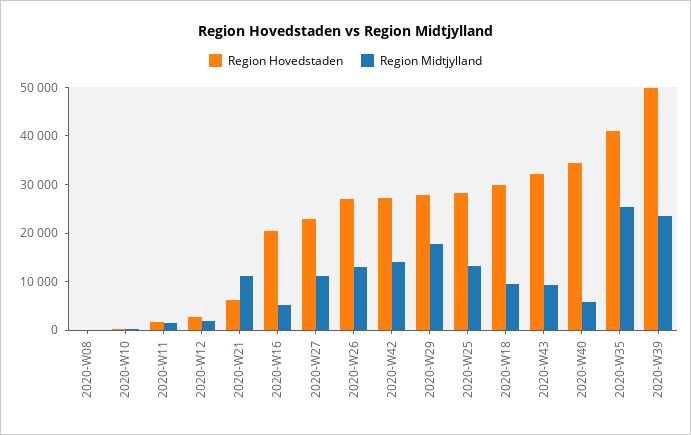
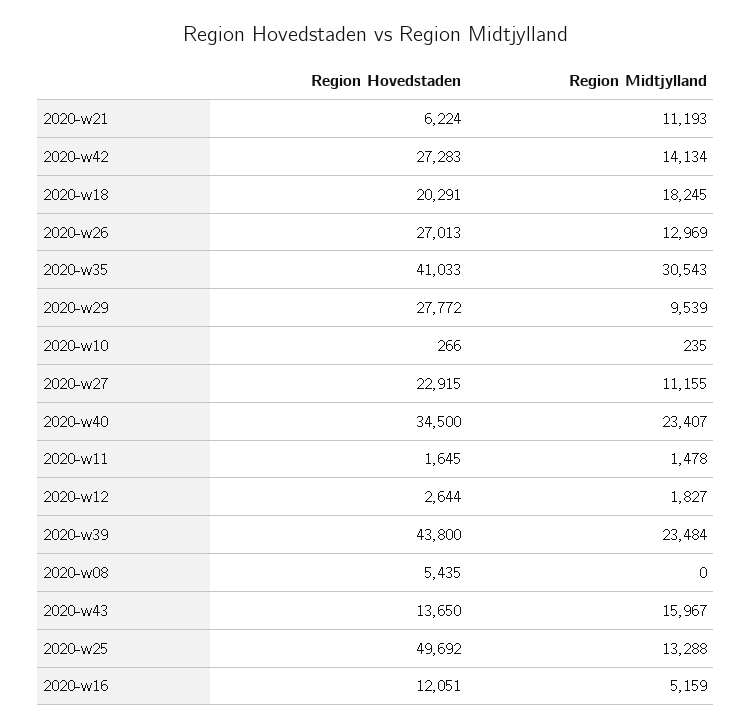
  {
    "Region Hovedstaden": {
-     "2020-W08": 0,
+     "2020-W08": 5435,
      "2020-W10": 266,
      "2020-W11": 1645,
      "2020-W12": 2644,
      "2020-W21": 6224,
-     "2020-W16": 20000,
+     "2020-W16": 12051,
      "2020-W27": 22915,
      "2020-W26": 27013,
      "2020-W42": 27283,
      "2020-W29": 27772,
-     "2020-W25": 28000,
+     "2020-W25": 49692,
-     "2020-W18": 30000,
+     "2020-W18": 20291,
-     "2020-W43": 32000,
+     "2020-W43": 13650,
      "2020-W40": 34500,
      "2020-W35": 41033,
-     "2020-W39": 50000
+     "2020-W39": 43800
    },
    "Region Midtjylland": {
      "2020-W08": 0,
      "2020-W10": 235,
      "2020-W11": 1478,
      "2020-W12": 1827,
      "2020-W21": 11193,
      "2020-W16": 5159,
      "2020-W27": 11155,
      "2020-W26": 12969,
      "2020-W42": 14134,
-     "2020-W29": 18000,
+     "2020-W29": 9539,
      "2020-W25": 13288,
-     "2020-W18": 10000,
+     "2020-W18": 18245,
-     "2020-W43": 10000,
+     "2020-W43": 15967,
-     "2020-W40": 6000,
+     "2020-W40": 23407,
-     "2020-W35": 26000,
+     "2020-W35": 30543,
      "2020-W39": 23484
    }
  }

